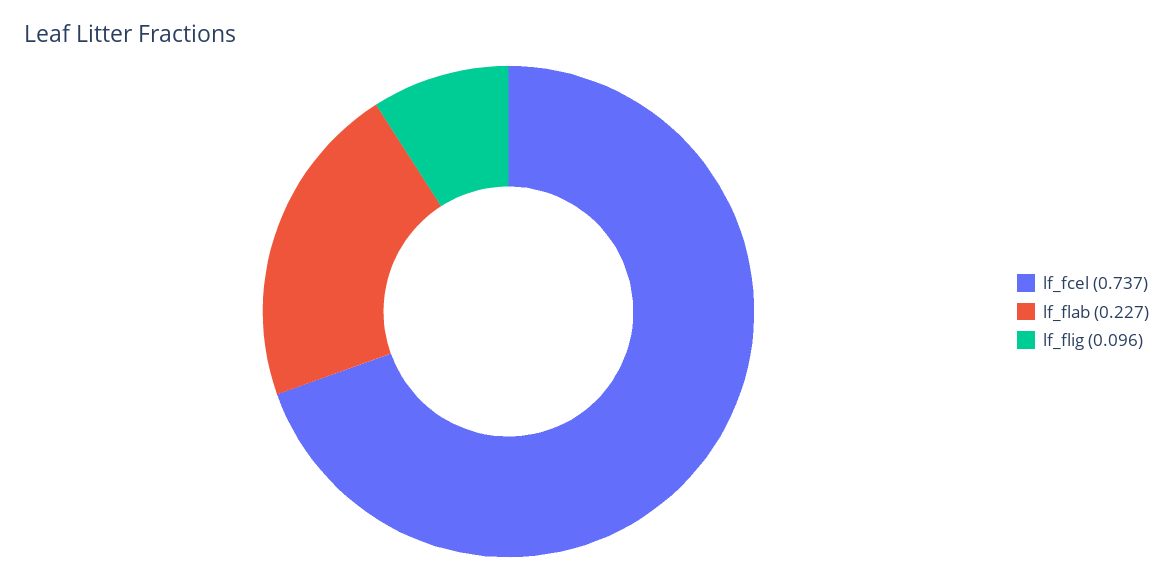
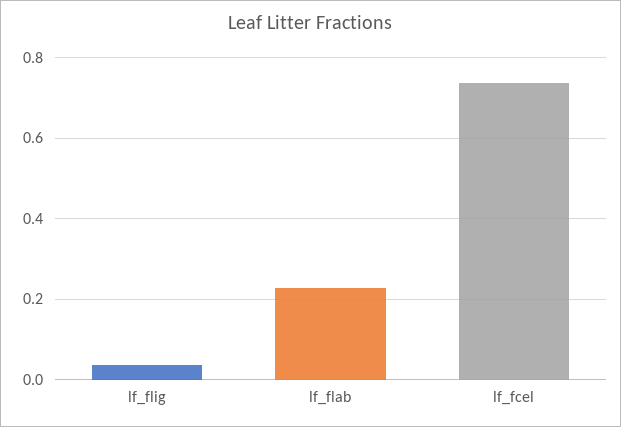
  {
    "lf_fcel": 0.737,
    "lf_flab": 0.227,
-   "lf_flig": 0.096
+   "lf_flig": 0.04
  }

